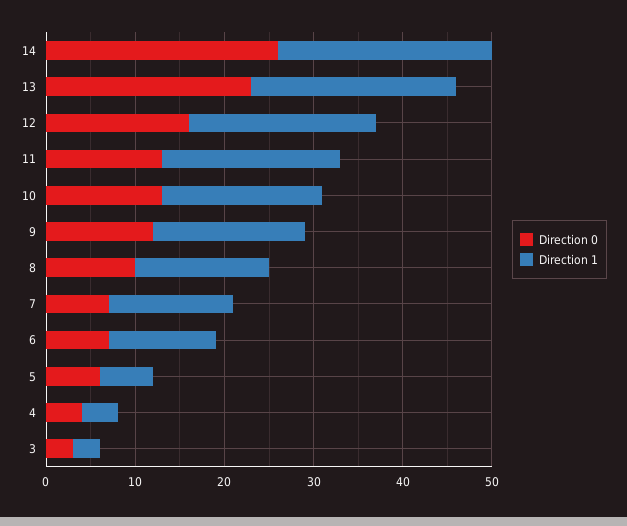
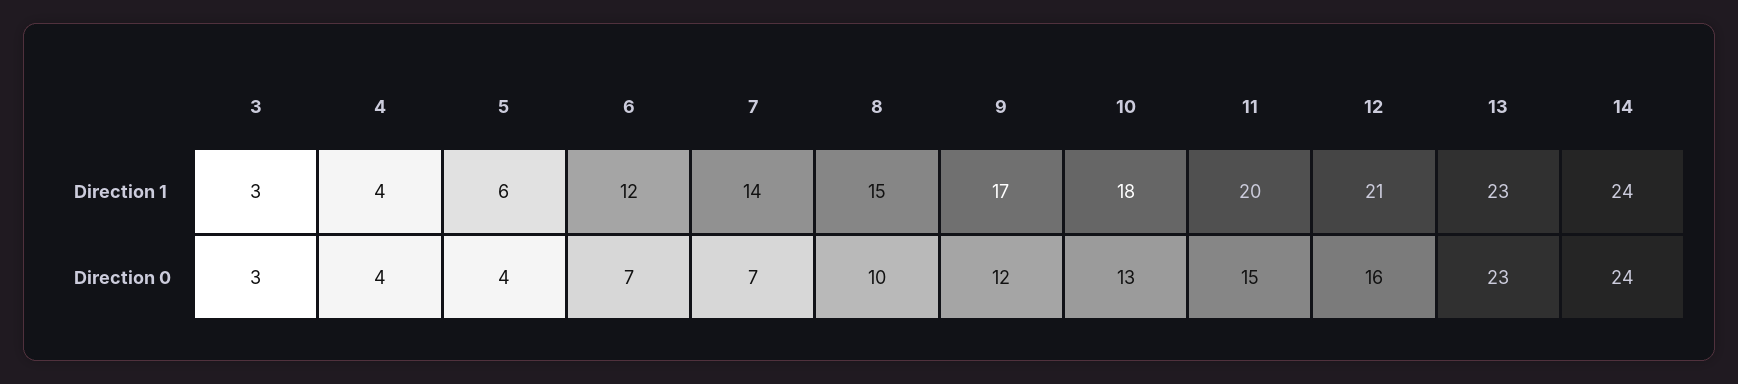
  {
    "Direction 0": {
-     "14": 26,
+     "14": 24,
      "13": 23,
      "12": 16,
-     "11": 13,
+     "11": 15,
      "10": 13,
      "9": 12,
      "8": 10,
      "7": 7,
      "6": 7,
-     "5": 6,
+     "5": 4,
      "4": 4,
      "3": 3
    },
    "Direction 1": {
      "14": 24,
      "13": 23,
      "12": 21,
      "11": 20,
      "10": 18,
      "9": 17,
      "8": 15,
      "7": 14,
      "6": 12,
      "5": 6,
      "4": 4,
      "3": 3
    }
  }

